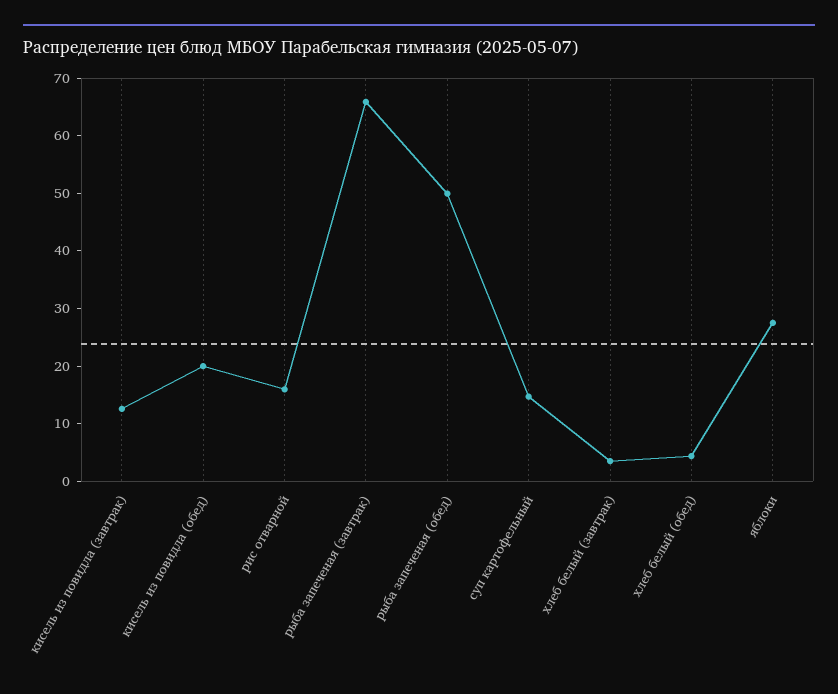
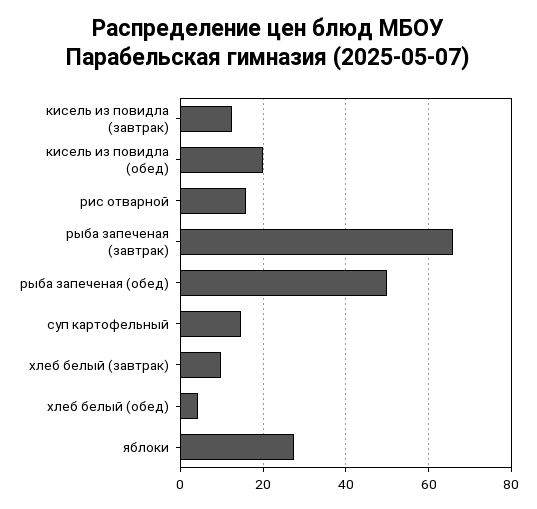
  {
    "кисель из повидла (завтрак)": 12,
    "кисель из повидла (обед)": 20,
    "рис отварной": 16,
    "рыба запеченая (завтрак)": 66,
    "рыба запеченая (обед)": 50,
    "суп картофельный": 14,
-   "хлеб белый (завтрак)": 4,
+   "хлеб белый (завтрак)": 10,
    "хлеб белый (обед)": 4,
    "яблоки": 28
  }

